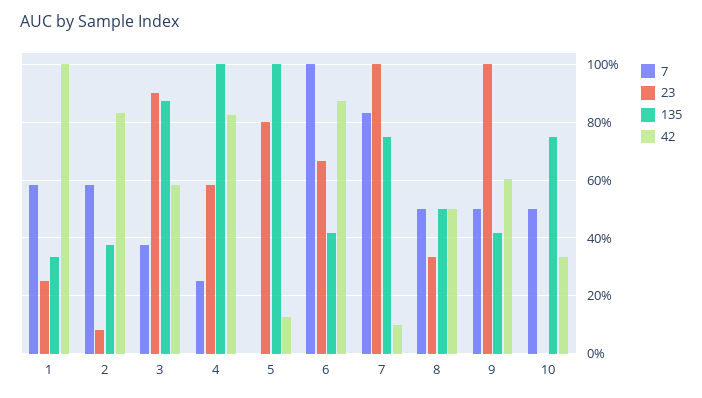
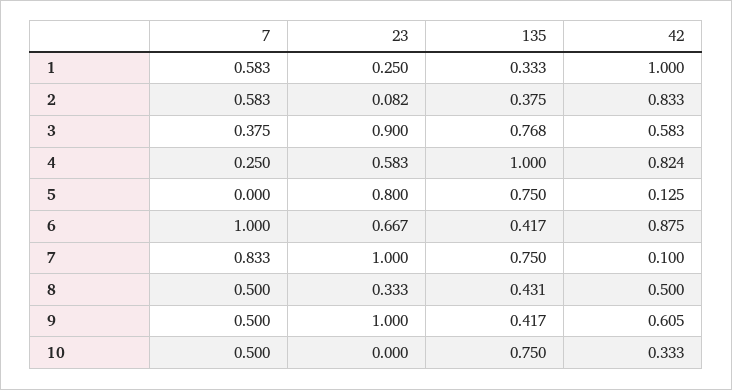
  {
    "7": {
      "1": 0.583,
      "2": 0.583,
      "3": 0.375,
      "4": 0.25,
      "5": 0,
      "6": 1,
      "7": 0.833,
      "8": 0.5,
      "9": 0.5,
      "10": 0.5
    },
    "23": {
      "1": 0.25,
      "2": 0.082,
      "3": 0.9,
      "4": 0.583,
      "5": 0.8,
      "6": 0.667,
      "7": 1,
      "8": 0.333,
      "9": 1,
      "10": 0
    },
    "135": {
      "1": 0.333,
      "2": 0.375,
-     "3": 0.875,
+     "3": 0.768,
      "4": 1,
-     "5": 1,
+     "5": 0.75,
      "6": 0.417,
      "7": 0.75,
-     "8": 0.5,
+     "8": 0.431,
      "9": 0.417,
      "10": 0.75
    },
    "42": {
      "1": 1,
      "2": 0.833,
      "3": 0.583,
      "4": 0.824,
      "5": 0.125,
      "6": 0.875,
      "7": 0.1,
      "8": 0.5,
      "9": 0.605,
      "10": 0.333
    }
  }

